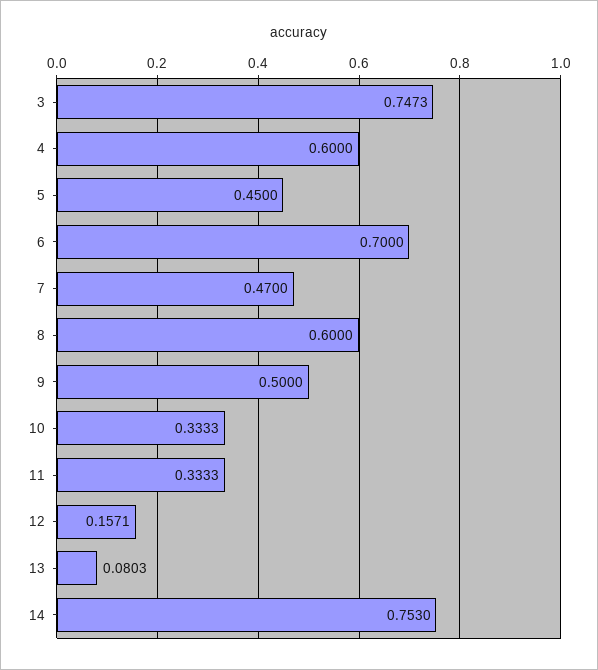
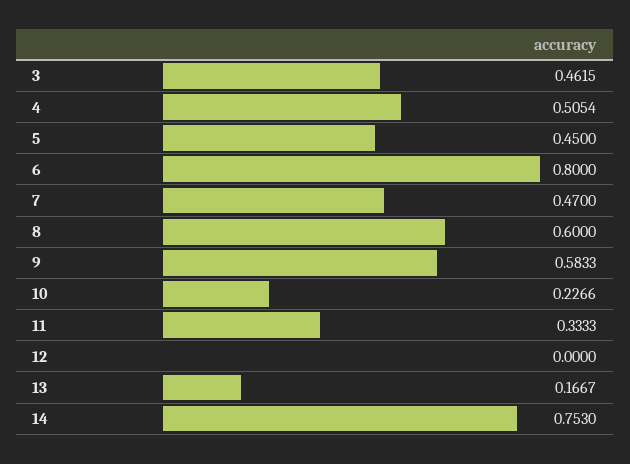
  {
-   "3": 0.7473,
+   "3": 0.4615,
-   "4": 0.6,
+   "4": 0.5054,
    "5": 0.45,
-   "6": 0.7,
+   "6": 0.8,
    "7": 0.47,
    "8": 0.6,
-   "9": 0.5,
+   "9": 0.5833,
-   "10": 0.3333,
+   "10": 0.2266,
    "11": 0.3333,
-   "12": 0.1571,
+   "12": 0,
-   "13": 0.0803,
+   "13": 0.1667,
    "14": 0.753
  }

